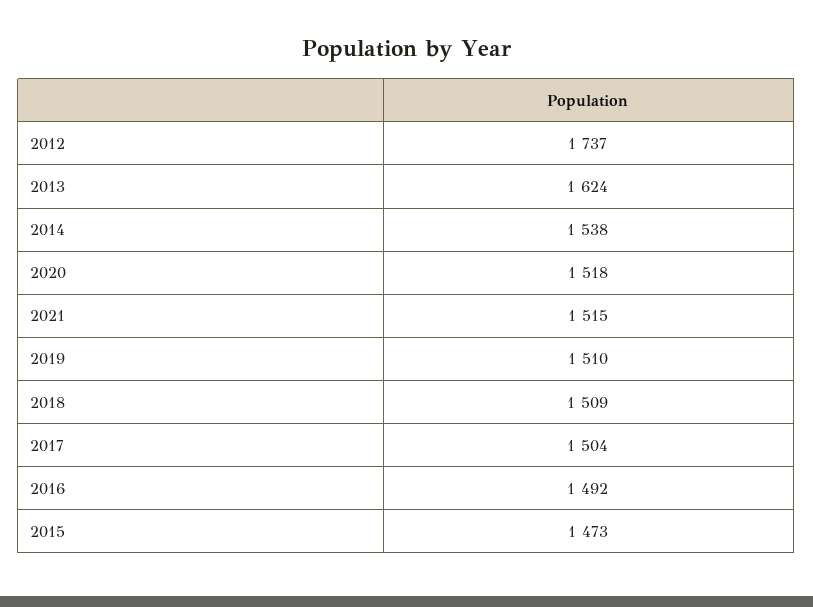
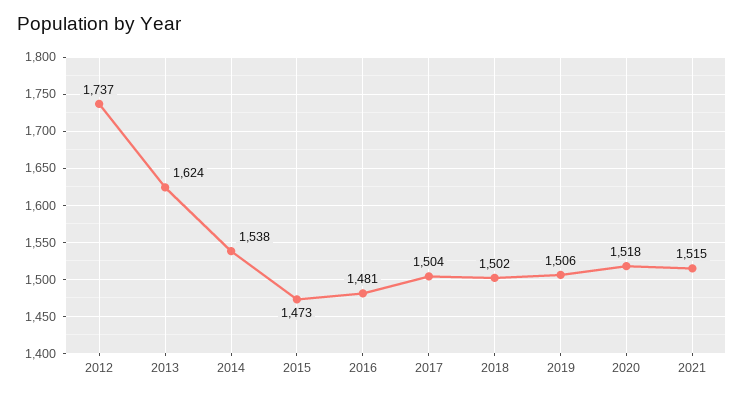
  {
    "2012": 1737,
    "2013": 1624,
    "2014": 1538,
    "2020": 1518,
    "2021": 1515,
-   "2019": 1510,
+   "2019": 1506,
-   "2018": 1509,
+   "2018": 1502,
    "2017": 1504,
-   "2016": 1492,
+   "2016": 1481,
    "2015": 1473
  }

